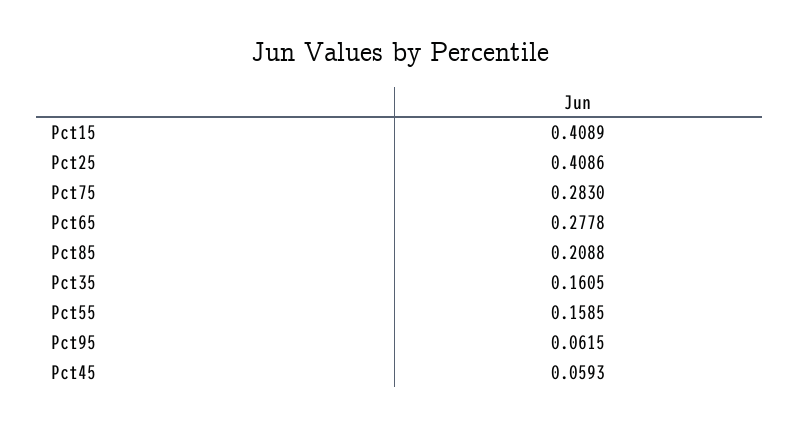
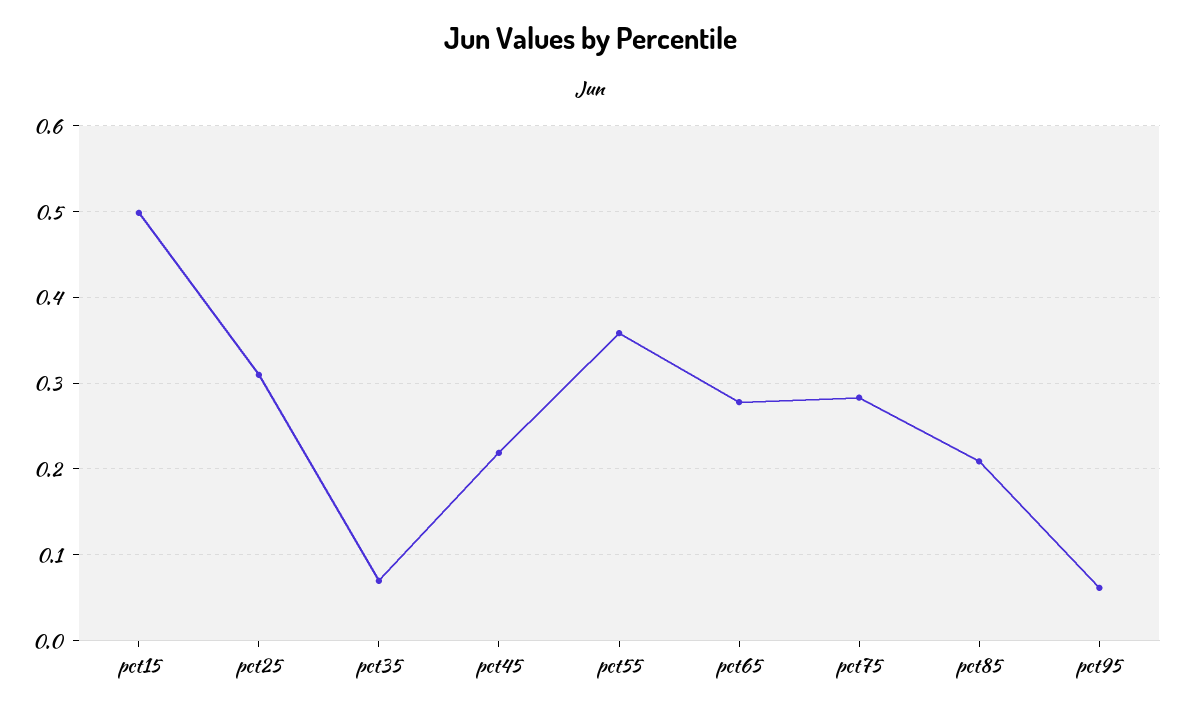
  {
-   "Pct15": 0.4089,
+   "Pct15": 0.5,
-   "Pct25": 0.4086,
+   "Pct25": 0.31,
    "Pct75": 0.283,
    "Pct65": 0.2778,
    "Pct85": 0.2088,
-   "Pct35": 0.1605,
+   "Pct35": 0.07,
-   "Pct55": 0.1585,
+   "Pct55": 0.36,
    "Pct95": 0.0615,
-   "Pct45": 0.0593
+   "Pct45": 0.22
  }

